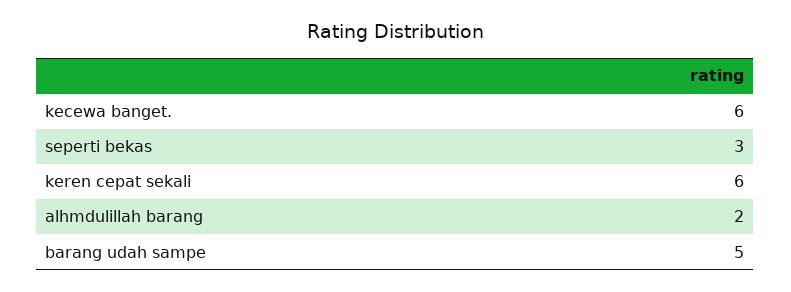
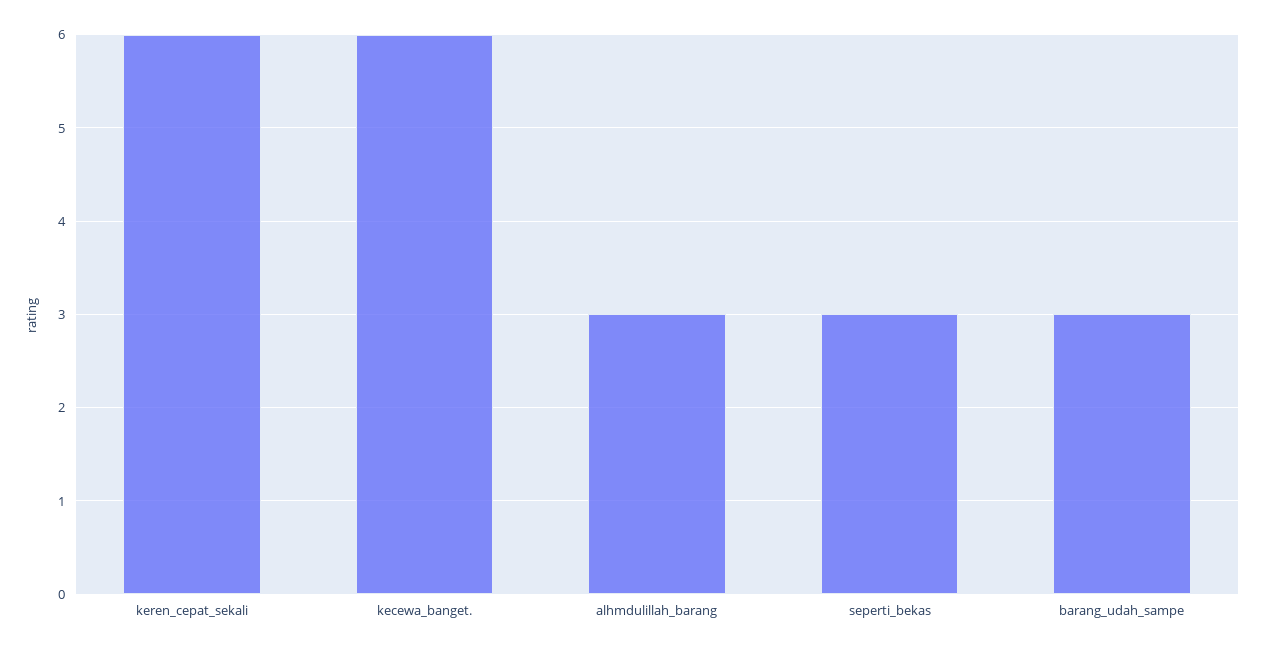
  {
    "kecewa banget.": 6,
    "seperti bekas": 3,
    "keren cepat sekali": 6,
-   "alhmdulillah barang": 2,
+   "alhmdulillah barang": 3,
-   "barang udah sampe": 5
+   "barang udah sampe": 3
  }

